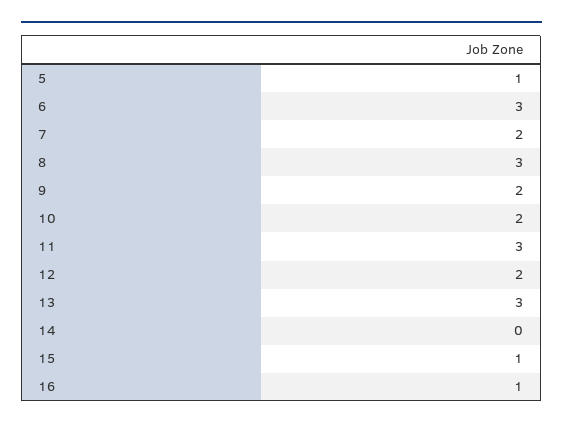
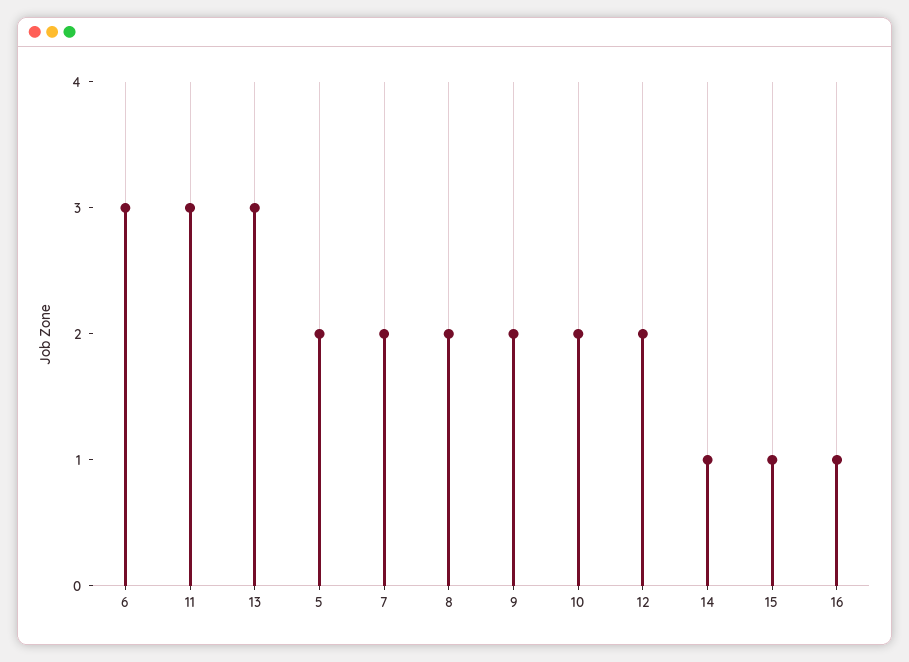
  {
-   "5": 1,
+   "5": 2,
    "6": 3,
    "7": 2,
-   "8": 3,
+   "8": 2,
    "9": 2,
    "10": 2,
    "11": 3,
    "12": 2,
    "13": 3,
-   "14": 0,
+   "14": 1,
    "15": 1,
    "16": 1
  }

